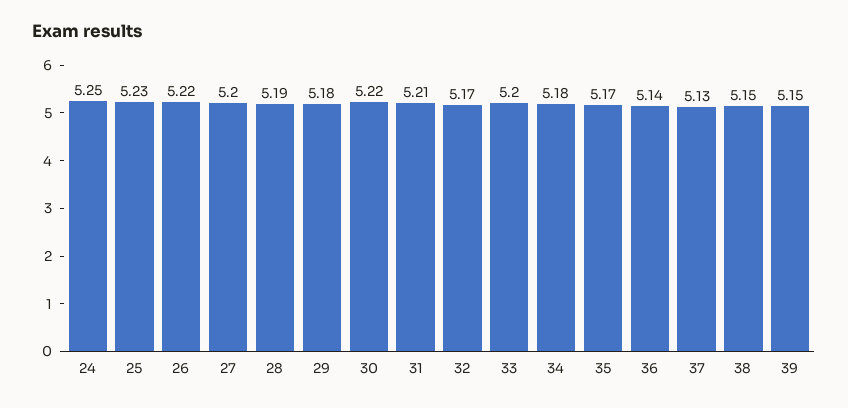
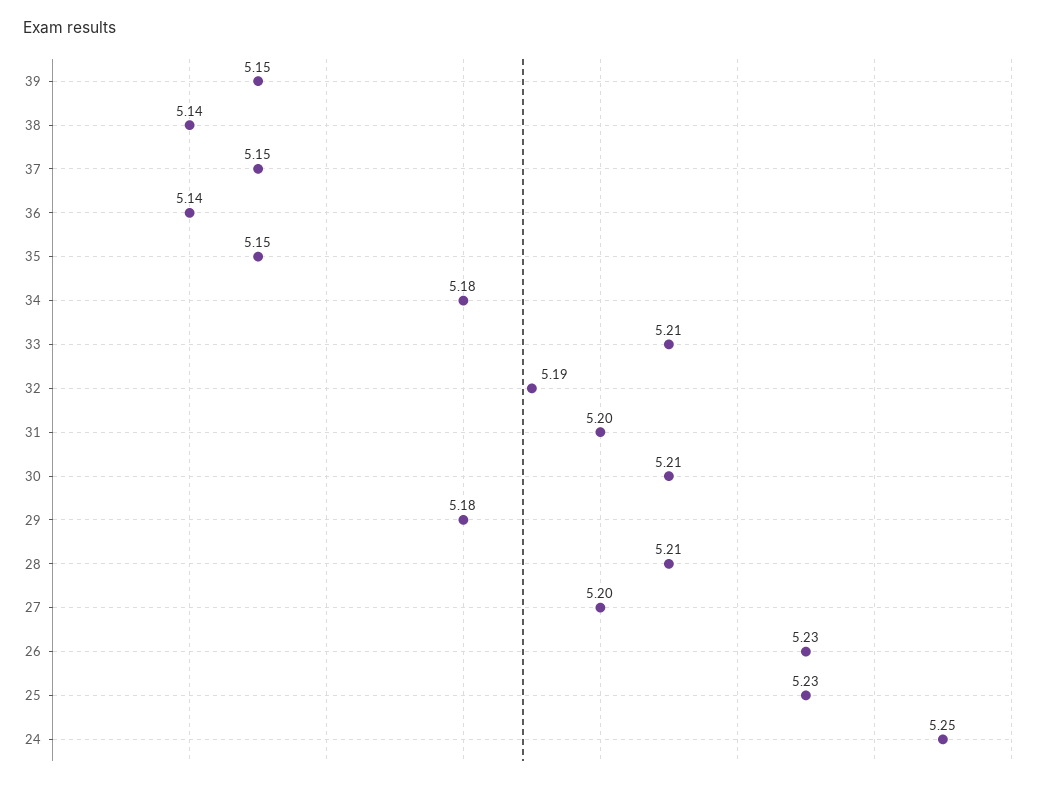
  {
    "24": 5.25,
    "25": 5.23,
-   "26": 5.22,
+   "26": 5.23,
    "27": 5.2,
-   "28": 5.19,
+   "28": 5.21,
    "29": 5.18,
-   "30": 5.22,
+   "30": 5.21,
-   "31": 5.21,
+   "31": 5.2,
-   "32": 5.17,
+   "32": 5.19,
-   "33": 5.2,
+   "33": 5.21,
    "34": 5.18,
-   "35": 5.17,
+   "35": 5.15,
    "36": 5.14,
-   "37": 5.13,
+   "37": 5.15,
-   "38": 5.15,
+   "38": 5.14,
    "39": 5.15
  }

